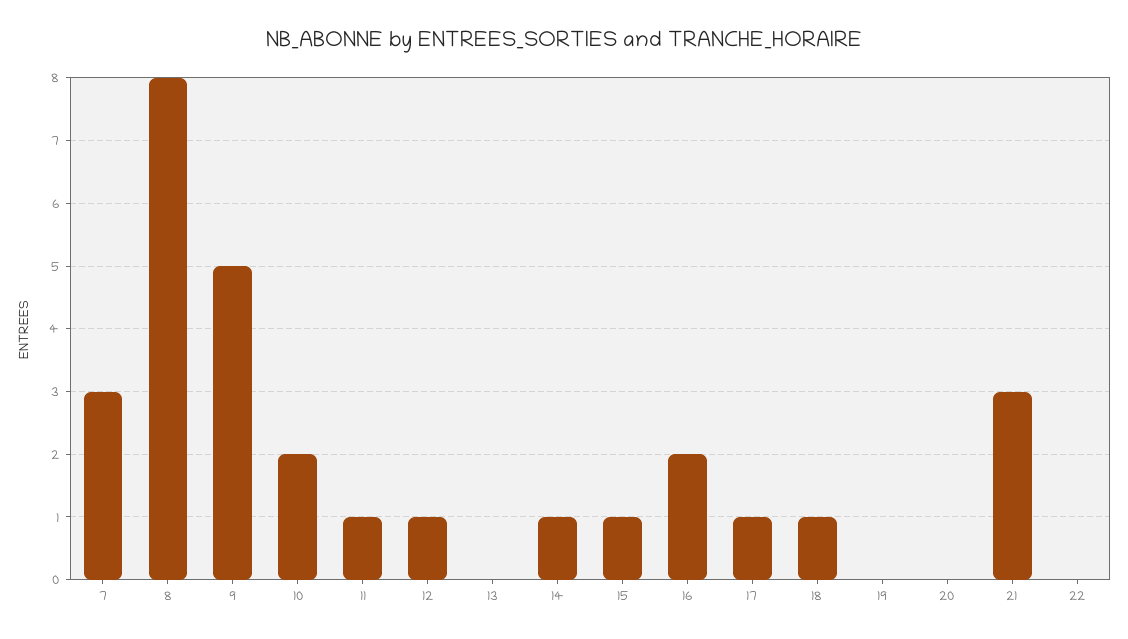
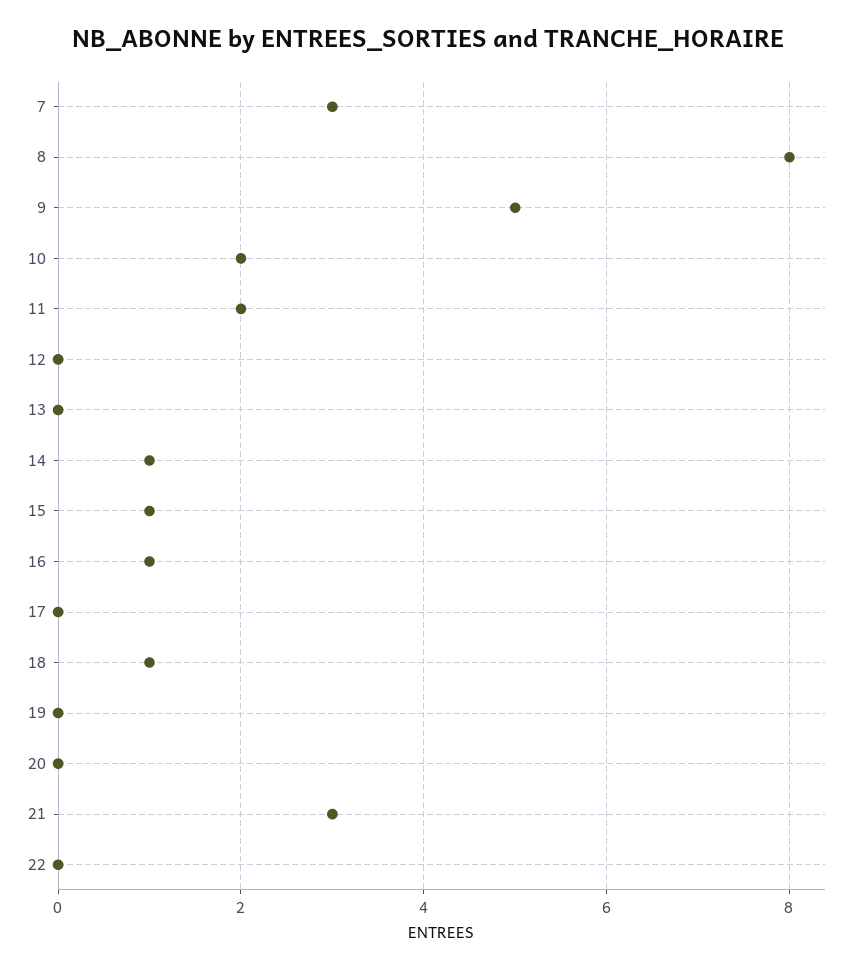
  {
    "7": 3,
    "8": 8,
    "9": 5,
    "10": 2,
-   "11": 1,
+   "11": 2,
-   "12": 1,
+   "12": 0,
    "13": 0,
    "14": 1,
    "15": 1,
-   "16": 2,
+   "16": 1,
-   "17": 1,
+   "17": 0,
    "18": 1,
    "19": 0,
    "20": 0,
    "21": 3,
    "22": 0
  }

